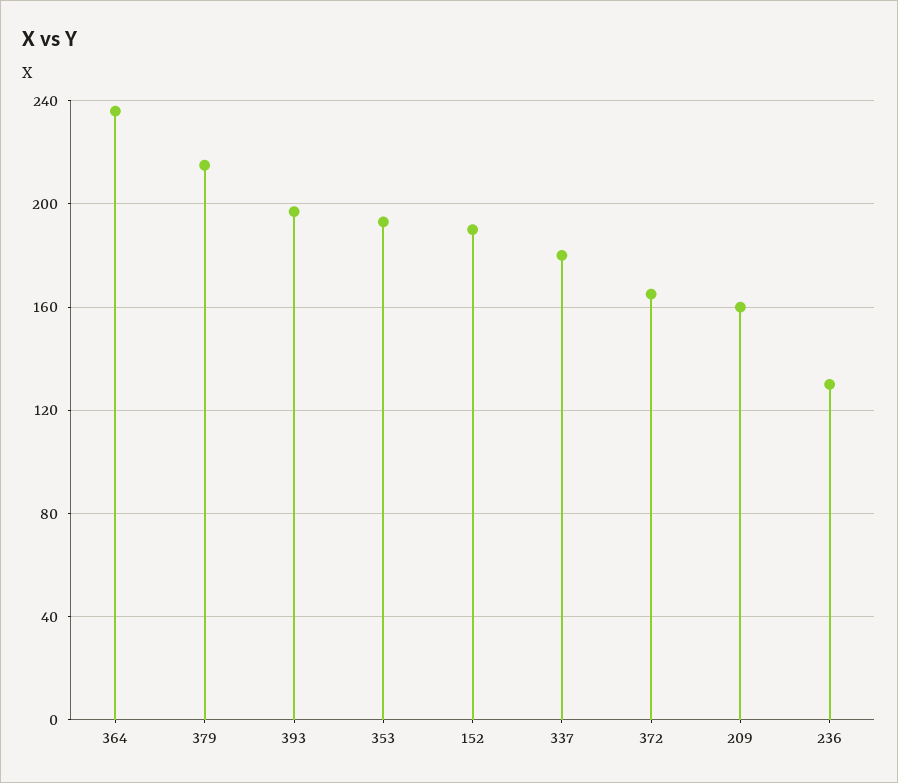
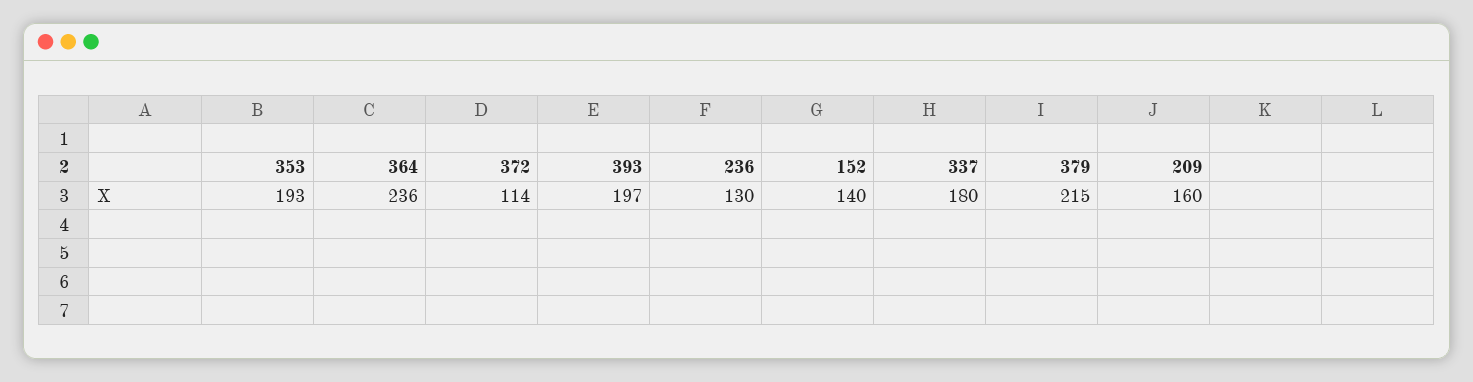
  {
    "364": 236,
    "379": 215,
    "393": 197,
    "353": 193,
-   "152": 190,
+   "152": 140,
    "337": 180,
-   "372": 165,
+   "372": 114,
    "209": 160,
    "236": 130
  }

